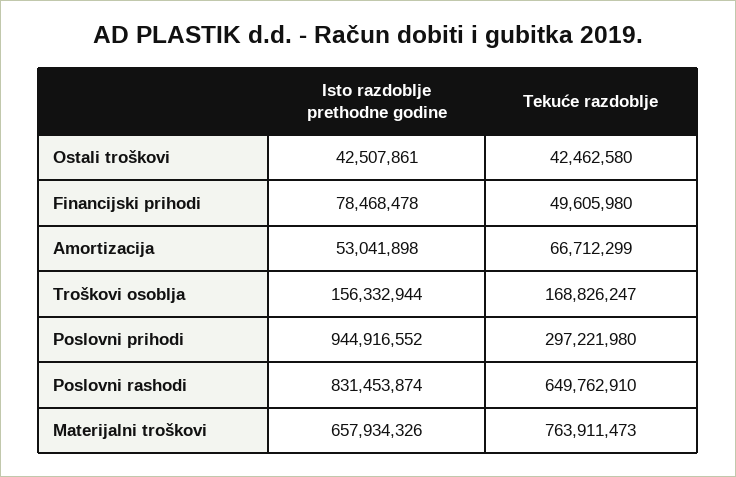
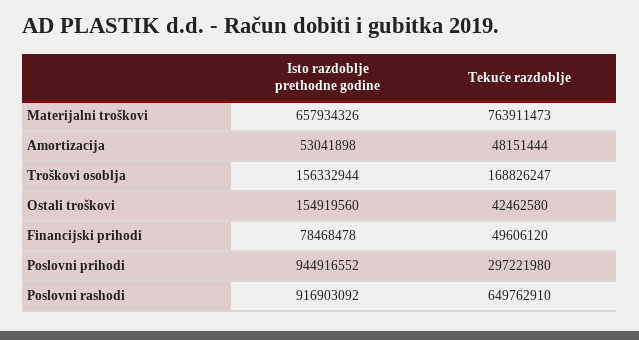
  {
    "Isto razdoblje prethodne godine": {
-     "Ostali troškovi": 42507861,
+     "Ostali troškovi": 154919560,
      "Financijski prihodi": 78468478,
      "Amortizacija": 53041898,
      "Troškovi osoblja": 156332944,
      "Poslovni prihodi": 944916552,
-     "Poslovni rashodi": 831453874,
+     "Poslovni rashodi": 916903092,
      "Materijalni troškovi": 657934326
    },
    "Tekuće razdoblje": {
      "Ostali troškovi": 42462580,
-     "Financijski prihodi": 49605980,
+     "Financijski prihodi": 49606120,
-     "Amortizacija": 66712299,
+     "Amortizacija": 48151444,
      "Troškovi osoblja": 168826247,
      "Poslovni prihodi": 297221980,
      "Poslovni rashodi": 649762910,
      "Materijalni troškovi": 763911473
    }
  }

